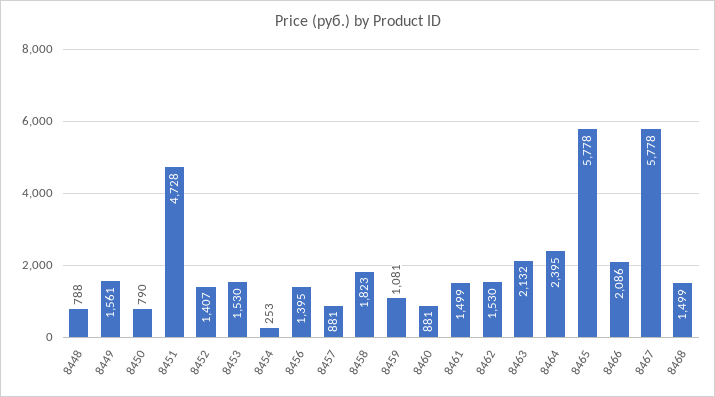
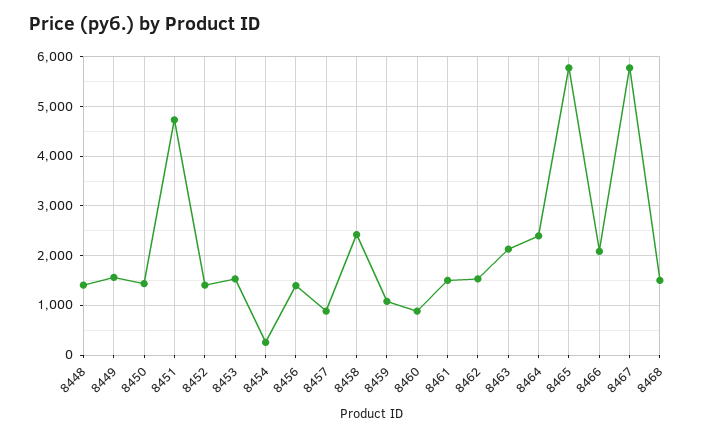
  {
-   "8448": 788,
+   "8448": 1400,
    "8449": 1561,
-   "8450": 790,
+   "8450": 1400,
    "8451": 4728,
    "8452": 1407,
    "8453": 1530,
    "8454": 253,
    "8456": 1395,
    "8457": 881,
-   "8458": 1823,
+   "8458": 2400,
    "8459": 1081,
    "8460": 881,
    "8461": 1499,
    "8462": 1530,
    "8463": 2132,
    "8464": 2395,
    "8465": 5778,
    "8466": 2086,
    "8467": 5778,
    "8468": 1499
  }

